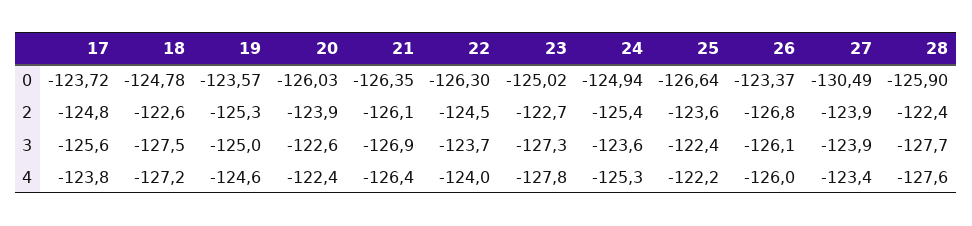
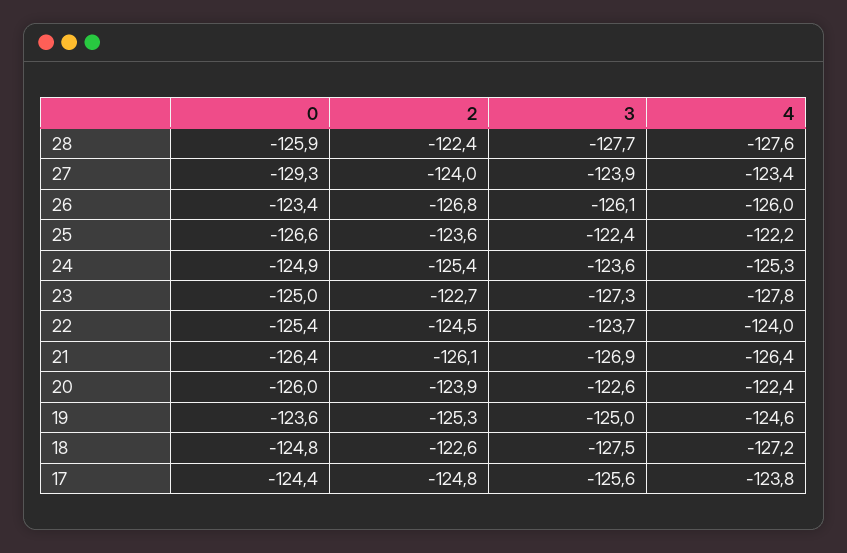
  {
    "17": {
-     "0": -123.72,
+     "0": -124.4,
      "2": -124.8,
      "3": -125.6,
      "4": -123.8
    },
    "18": {
      "0": -124.78,
      "2": -122.6,
      "3": -127.5,
      "4": -127.2
    },
    "19": {
      "0": -123.57,
      "2": -125.3,
      "3": -125,
      "4": -124.6
    },
    "20": {
      "0": -126.03,
      "2": -123.9,
      "3": -122.6,
      "4": -122.4
    },
    "21": {
      "0": -126.35,
      "2": -126.1,
      "3": -126.9,
      "4": -126.4
    },
    "22": {
-     "0": -126.3,
+     "0": -125.4,
      "2": -124.5,
      "3": -123.7,
      "4": -124
    },
    "23": {
      "0": -125.02,
      "2": -122.7,
      "3": -127.3,
      "4": -127.8
    },
    "24": {
      "0": -124.94,
      "2": -125.4,
      "3": -123.6,
      "4": -125.3
    },
    "25": {
      "0": -126.64,
      "2": -123.6,
      "3": -122.4,
      "4": -122.2
    },
    "26": {
      "0": -123.37,
      "2": -126.8,
      "3": -126.1,
      "4": -126
    },
    "27": {
-     "0": -130.49,
+     "0": -129.3,
-     "2": -123.9,
+     "2": -124,
      "3": -123.9,
      "4": -123.4
    },
    "28": {
      "0": -125.9,
      "2": -122.4,
      "3": -127.7,
      "4": -127.6
    }
  }

